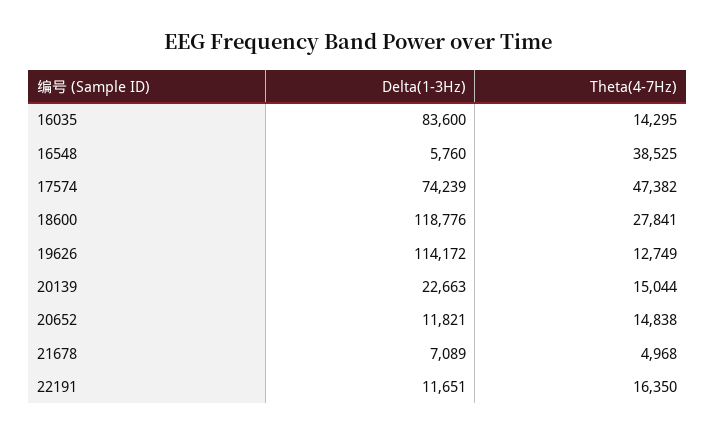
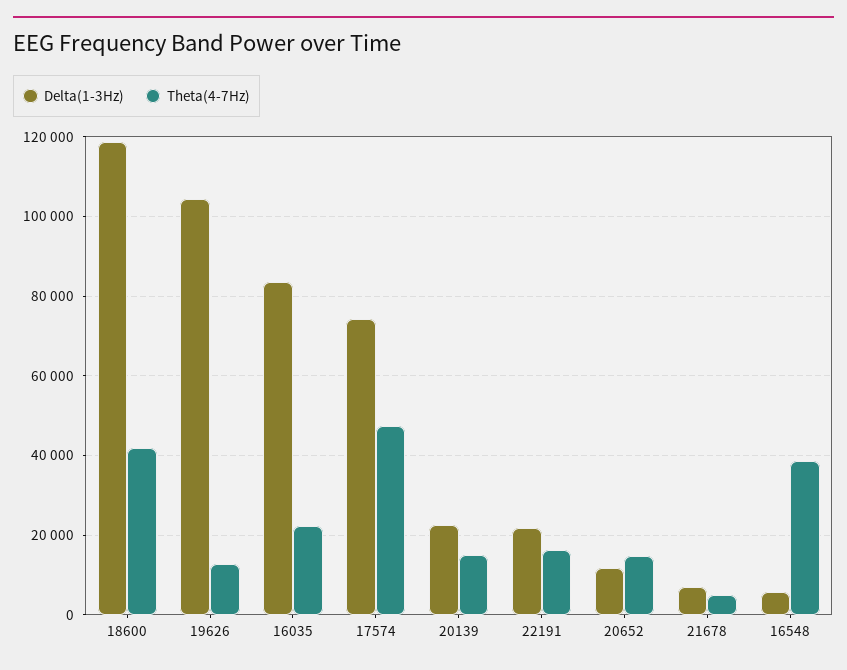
  {
    "Delta(1-3Hz)": {
      "16035": 83600,
      "16548": 5760,
      "17574": 74239,
      "18600": 118776,
-     "19626": 114172,
+     "19626": 104000,
      "20139": 22663,
      "20652": 11821,
      "21678": 7089,
-     "22191": 11651
+     "22191": 22000
    },
    "Theta(4-7Hz)": {
-     "16035": 14295,
+     "16035": 22000,
      "16548": 38525,
      "17574": 47382,
-     "18600": 27841,
+     "18600": 42000,
      "19626": 12749,
      "20139": 15044,
      "20652": 14838,
      "21678": 4968,
      "22191": 16350
    }
  }

